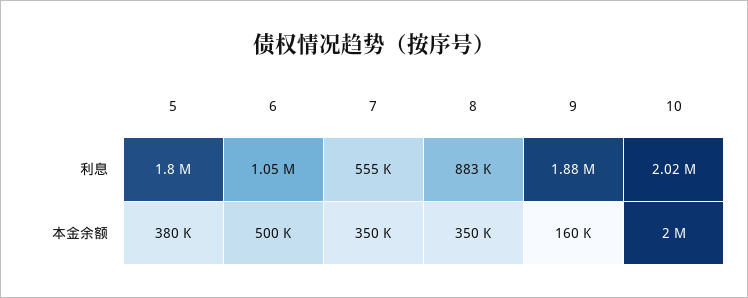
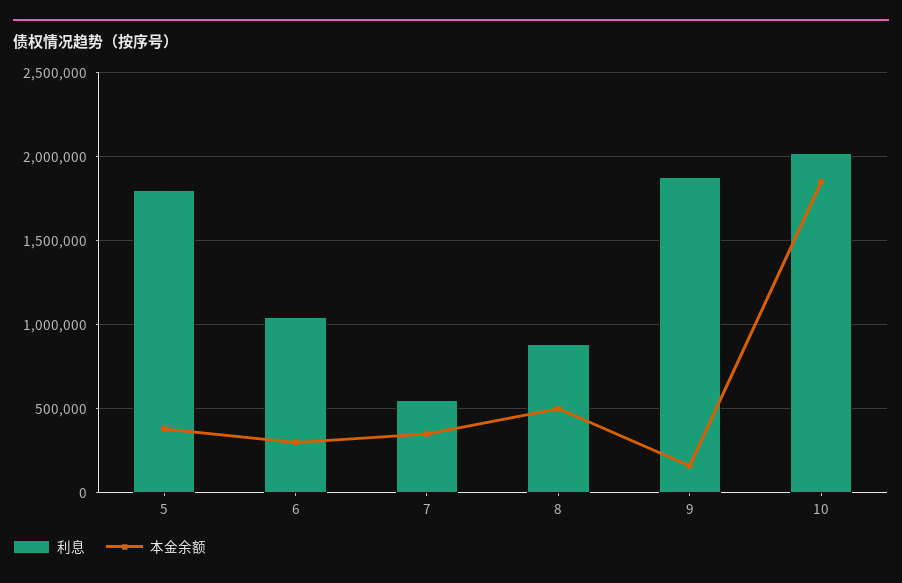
  {
    "利息": {
      "5": 1800000,
      "6": 1050000,
      "7": 555000,
      "8": 883000,
      "9": 1880000,
      "10": 2020000
    },
    "本金余额": {
      "5": 380000,
-     "6": 500000,
+     "6": 300000,
      "7": 350000,
-     "8": 350000,
+     "8": 500000,
      "9": 160000,
-     "10": 2000000
+     "10": 1850000
    }
  }

